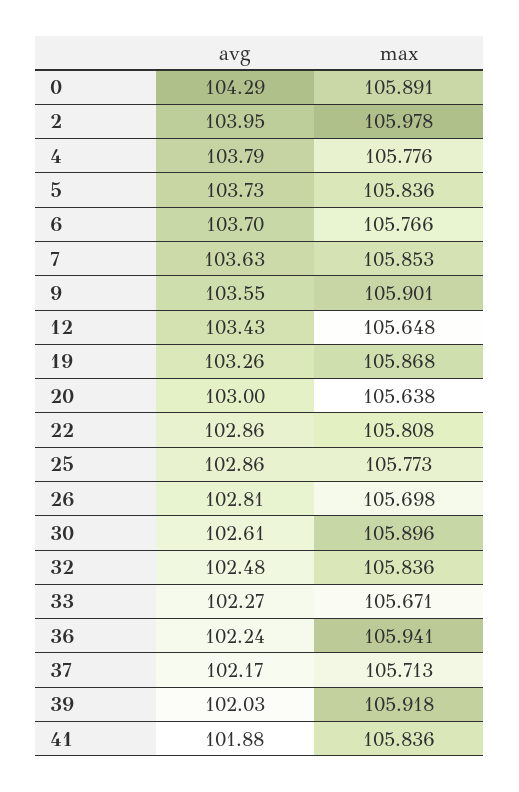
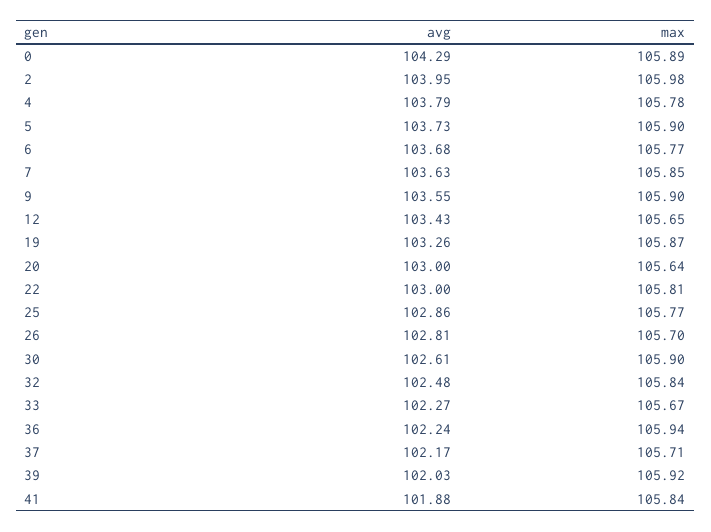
  {
    "avg": {
      "0": 104.29,
      "2": 103.95,
      "4": 103.79,
      "5": 103.73,
-     "6": 103.7,
+     "6": 103.68,
      "7": 103.63,
      "9": 103.55,
      "12": 103.43,
      "19": 103.26,
      "20": 103,
-     "22": 102.86,
+     "22": 103,
      "25": 102.86,
      "26": 102.81,
      "30": 102.61,
      "32": 102.48,
      "33": 102.27,
      "36": 102.24,
      "37": 102.17,
      "39": 102.03,
      "41": 101.88
    },
    "max": {
      "0": 105.891,
      "2": 105.978,
      "4": 105.776,
-     "5": 105.836,
+     "5": 105.9,
      "6": 105.766,
      "7": 105.853,
      "9": 105.901,
      "12": 105.648,
      "19": 105.868,
      "20": 105.638,
      "22": 105.808,
      "25": 105.773,
      "26": 105.698,
      "30": 105.896,
      "32": 105.836,
      "33": 105.671,
      "36": 105.941,
      "37": 105.713,
      "39": 105.918,
      "41": 105.836
    }
  }

